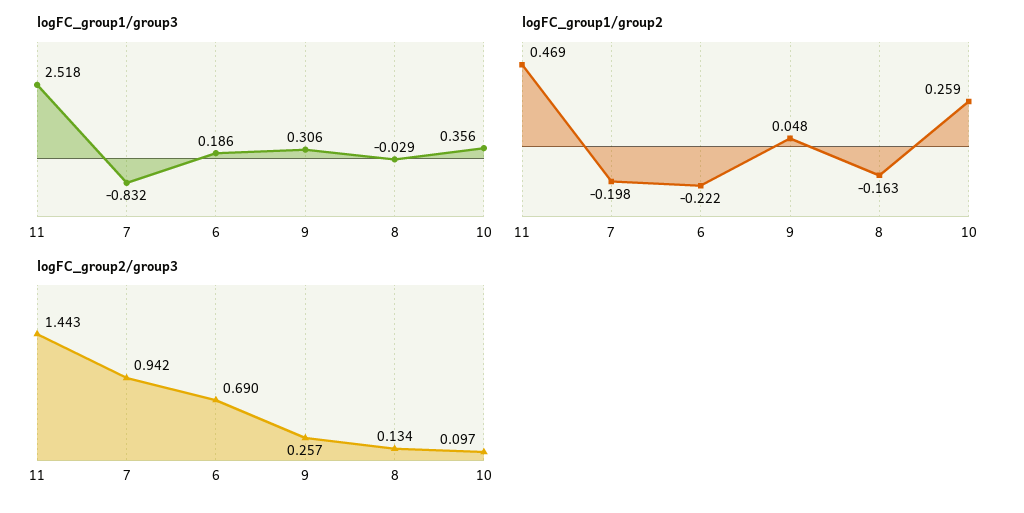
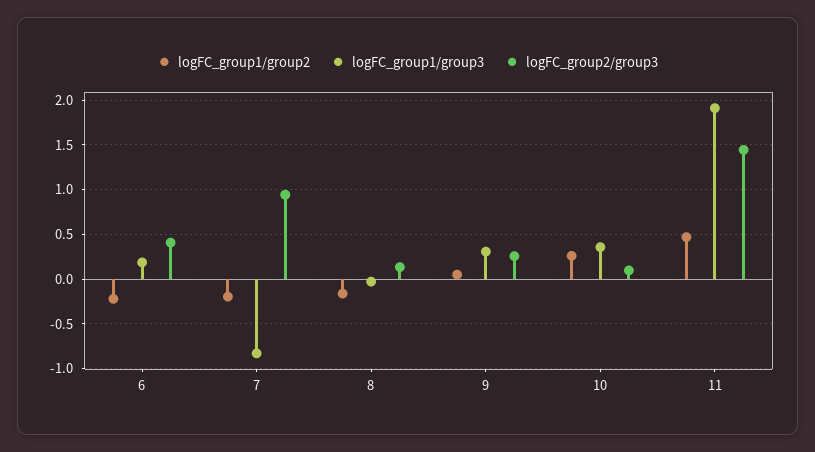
  {
    "logFC_group1/group3": {
-     "11": 2.518,
+     "11": 1.9,
      "7": -0.832,
      "6": 0.186,
      "9": 0.306,
      "8": -0.029,
      "10": 0.356
    },
    "logFC_group1/group2": {
      "11": 0.469,
      "7": -0.198,
      "6": -0.222,
      "9": 0.048,
      "8": -0.163,
      "10": 0.259
    },
    "logFC_group2/group3": {
      "11": 1.443,
      "7": 0.942,
-     "6": 0.69,
+     "6": 0.4,
      "9": 0.257,
      "8": 0.134,
      "10": 0.097
    }
  }

